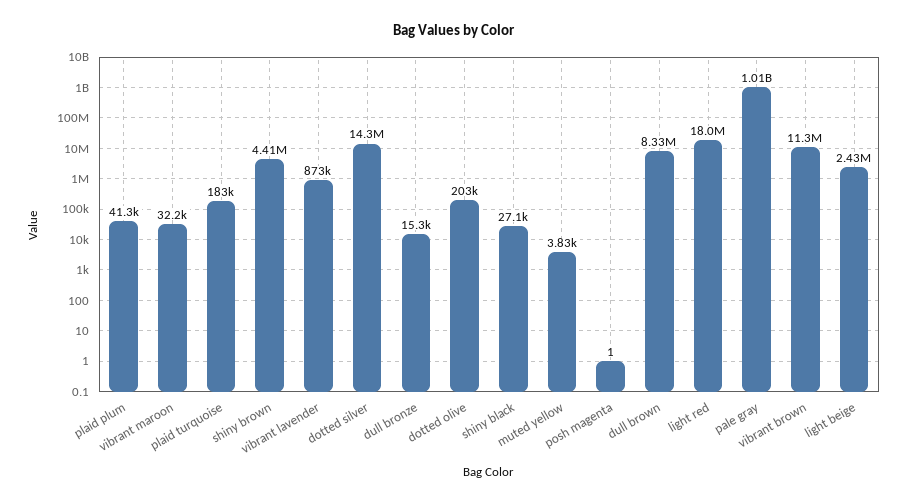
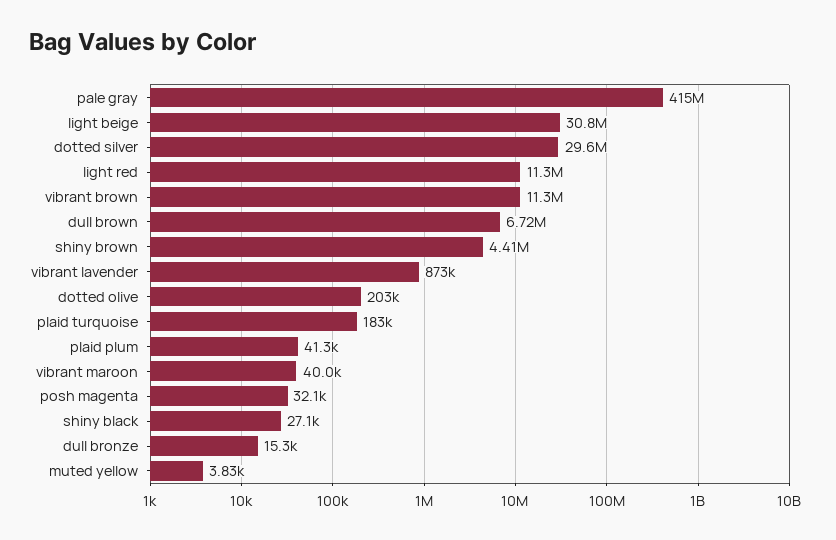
  {
    "plaid plum": 41300,
-   "vibrant maroon": 32200,
+   "vibrant maroon": 40000,
    "plaid turquoise": 183000,
    "shiny brown": 4410000,
    "vibrant lavender": 873000,
-   "dotted silver": 14300000,
+   "dotted silver": 29600000,
    "dull bronze": 15300,
    "dotted olive": 203000,
    "shiny black": 27100,
    "muted yellow": 3830,
-   "posh magenta": 1,
+   "posh magenta": 32100,
-   "dull brown": 8330000,
+   "dull brown": 6720000,
-   "light red": 18000000,
+   "light red": 11300000,
-   "pale gray": 1010000000,
+   "pale gray": 415000000,
    "vibrant brown": 11300000,
-   "light beige": 2430000
+   "light beige": 30800000
  }

